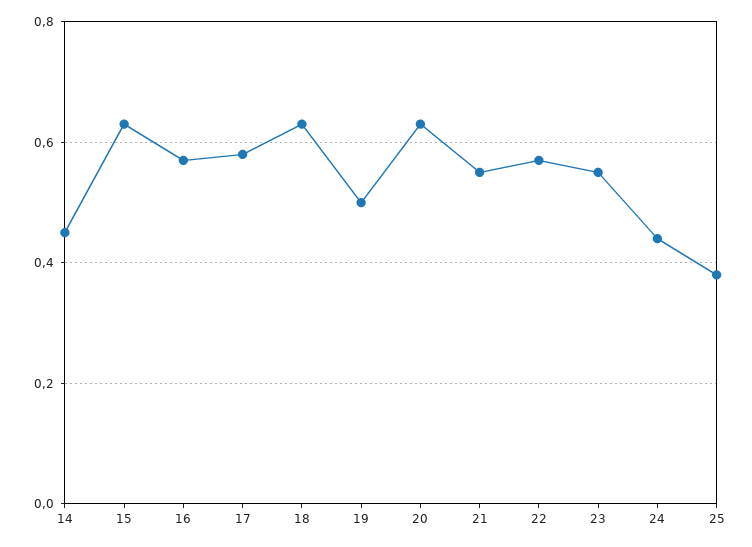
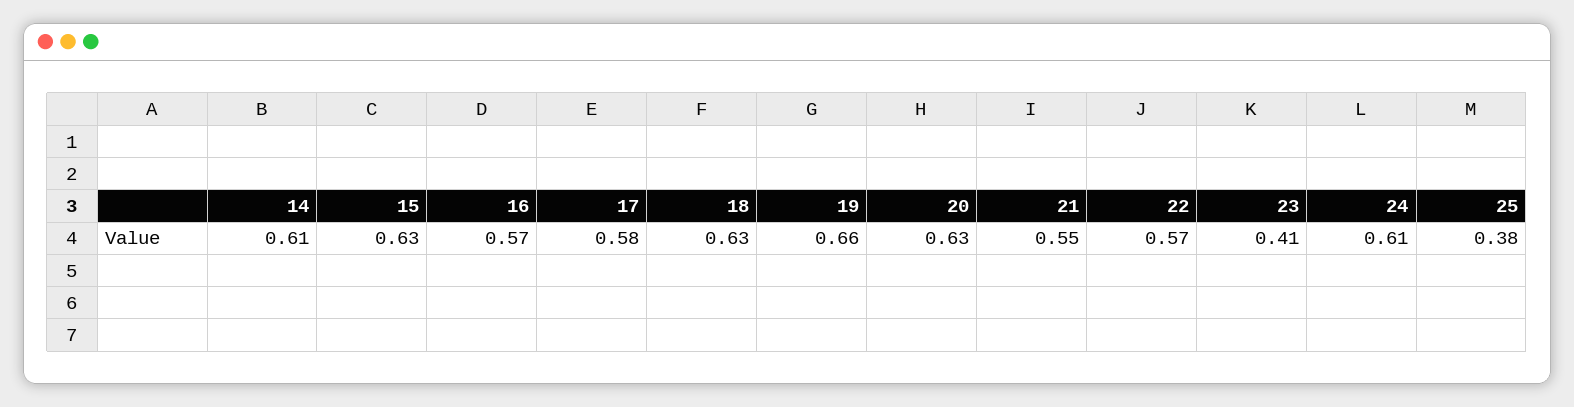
  {
-   "14": 0.45,
+   "14": 0.61,
    "15": 0.63,
    "16": 0.57,
    "17": 0.58,
    "18": 0.63,
-   "19": 0.5,
+   "19": 0.66,
    "20": 0.63,
    "21": 0.55,
    "22": 0.57,
-   "23": 0.55,
+   "23": 0.41,
-   "24": 0.45,
+   "24": 0.61,
    "25": 0.38
  }

